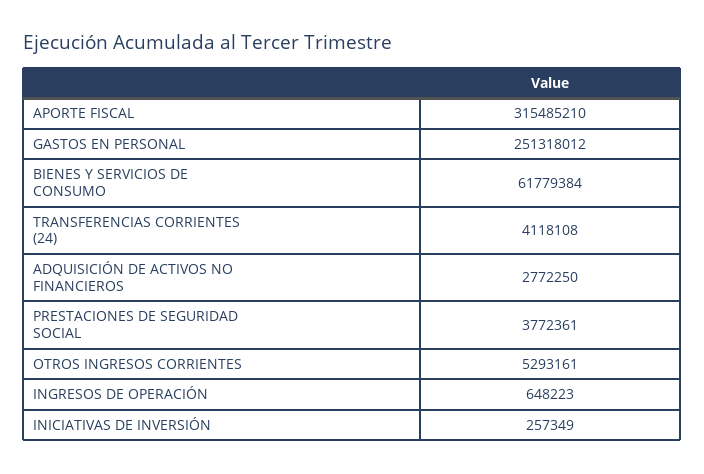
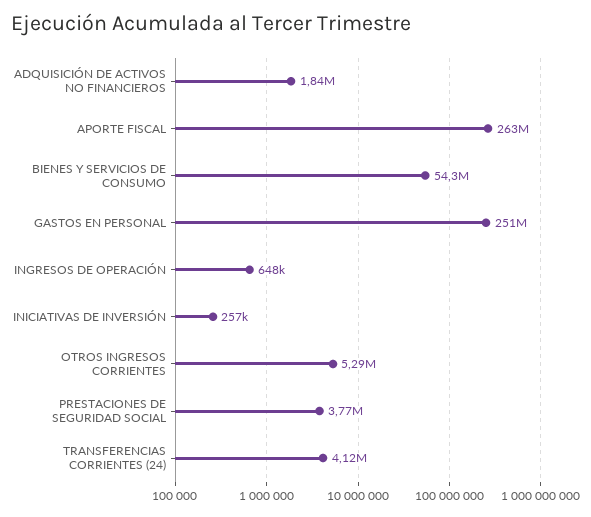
  {
-   "APORTE FISCAL": 315485210,
+   "APORTE FISCAL": 263000000,
    "GASTOS EN PERSONAL": 251318012,
-   "BIENES Y SERVICIOS DE CONSUMO": 61779384,
+   "BIENES Y SERVICIOS DE CONSUMO": 54300000,
    "TRANSFERENCIAS CORRIENTES (24)": 4118108,
-   "ADQUISICIÓN DE ACTIVOS NO FINANCIEROS": 2772250,
+   "ADQUISICIÓN DE ACTIVOS NO FINANCIEROS": 1840000,
    "PRESTACIONES DE SEGURIDAD SOCIAL": 3772361,
    "OTROS INGRESOS CORRIENTES": 5293161,
    "INGRESOS DE OPERACIÓN": 648223,
    "INICIATIVAS DE INVERSIÓN": 257349
  }

